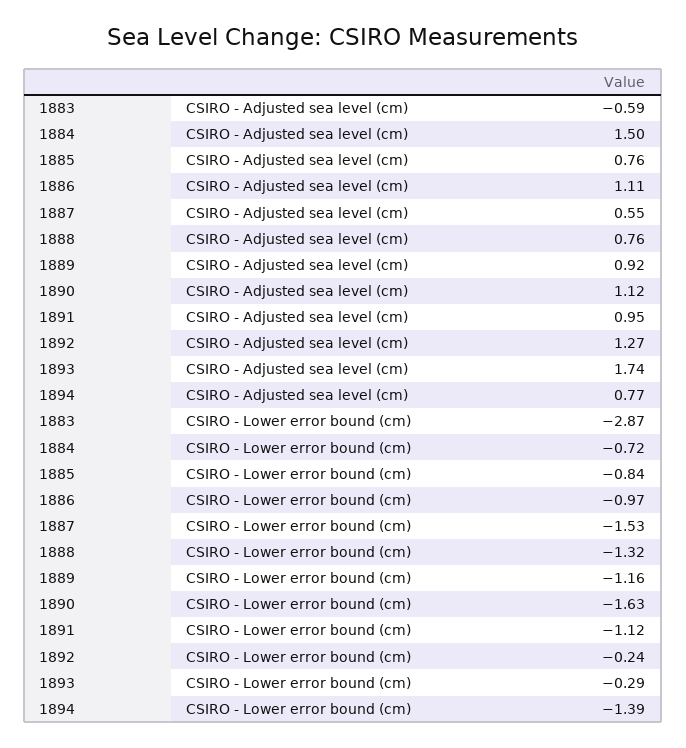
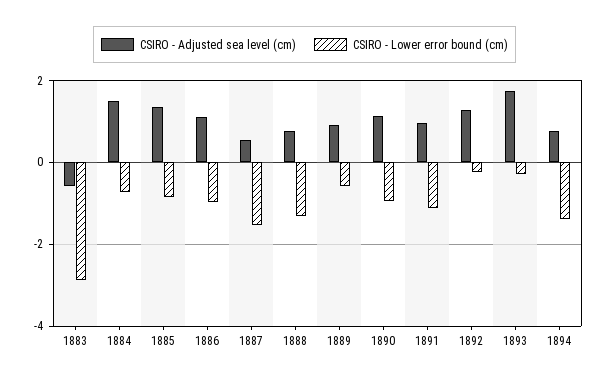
  {
    "CSIRO - Adjusted sea level (cm)": {
      "1883": -0.59,
      "1884": 1.5,
-     "1885": 0.76,
+     "1885": 1.4,
      "1886": 1.11,
      "1887": 0.55,
      "1888": 0.76,
      "1889": 0.92,
      "1890": 1.12,
      "1891": 0.95,
      "1892": 1.27,
      "1893": 1.74,
      "1894": 0.77
    },
    "CSIRO - Lower error bound (cm)": {
      "1883": -2.87,
      "1884": -0.72,
      "1885": -0.84,
      "1886": -0.97,
      "1887": -1.53,
      "1888": -1.32,
-     "1889": -1.16,
+     "1889": -0.6,
-     "1890": -1.63,
+     "1890": -1,
      "1891": -1.12,
      "1892": -0.24,
      "1893": -0.29,
      "1894": -1.39
    }
  }

